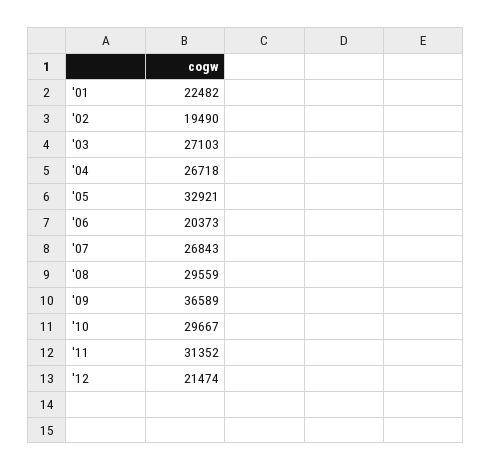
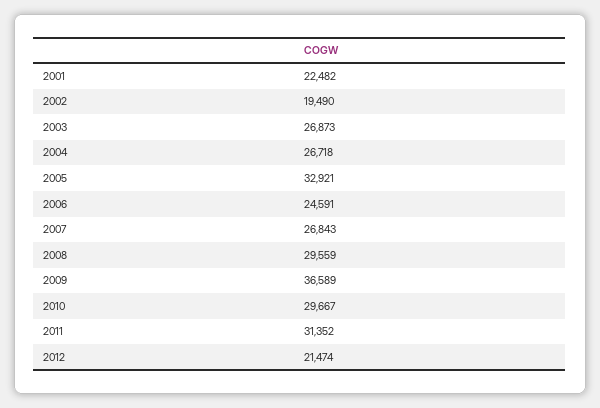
  {
    "'01": 22482,
    "'02": 19490,
-   "'03": 27103,
+   "'03": 26873,
    "'04": 26718,
    "'05": 32921,
-   "'06": 20373,
+   "'06": 24591,
    "'07": 26843,
    "'08": 29559,
    "'09": 36589,
    "'10": 29667,
    "'11": 31352,
    "'12": 21474
  }

